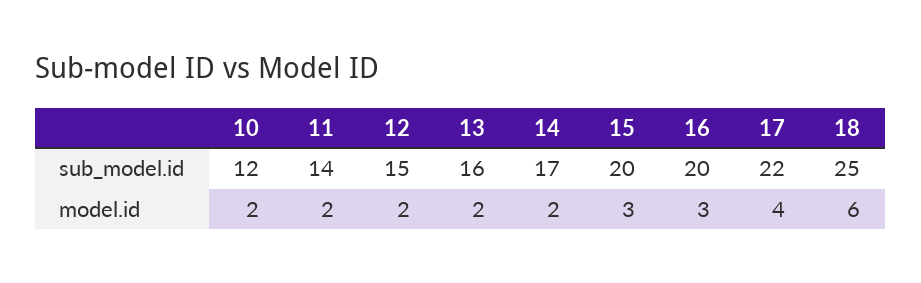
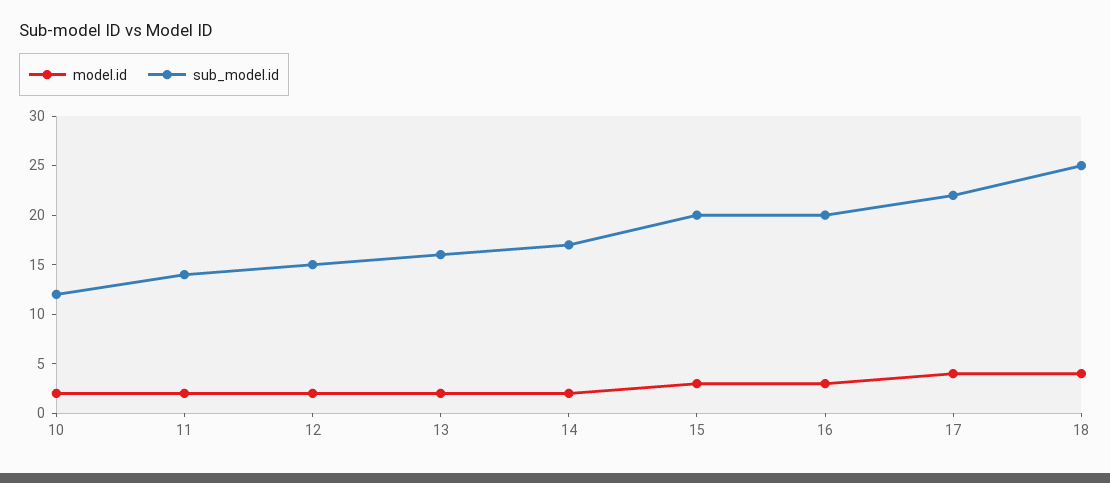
  {
    "sub_model.id": {
      "10": 12,
      "11": 14,
      "12": 15,
      "13": 16,
      "14": 17,
      "15": 20,
      "16": 20,
      "17": 22,
      "18": 25
    },
    "model.id": {
      "10": 2,
      "11": 2,
      "12": 2,
      "13": 2,
      "14": 2,
      "15": 3,
      "16": 3,
      "17": 4,
-     "18": 6
+     "18": 4
    }
  }

